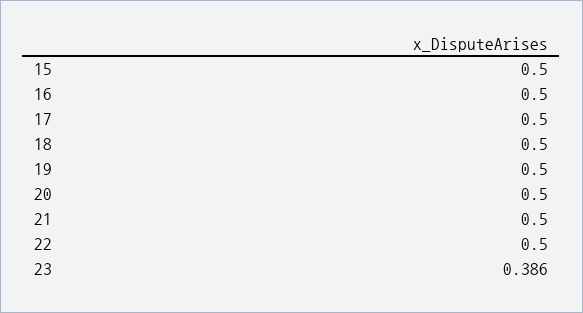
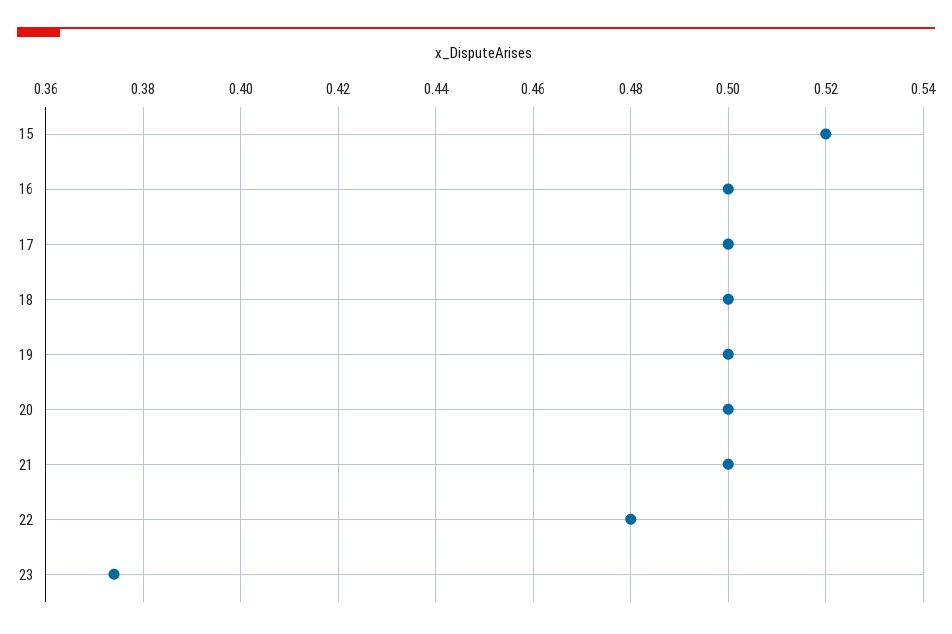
  {
-   "15": 0.5,
+   "15": 0.52,
    "16": 0.5,
    "17": 0.5,
    "18": 0.5,
    "19": 0.5,
    "20": 0.5,
    "21": 0.5,
-   "22": 0.5,
+   "22": 0.48,
-   "23": 0.386
+   "23": 0.375
  }

